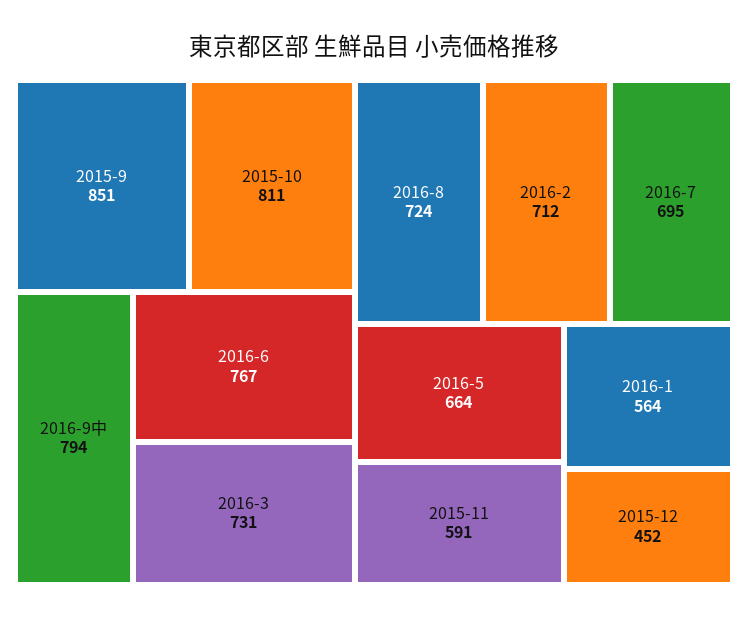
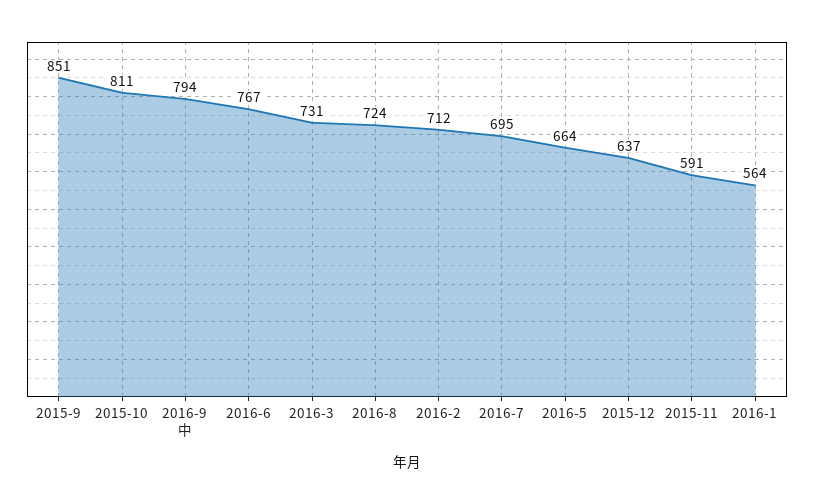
  {
    "2015-9": 851,
    "2015-10": 811,
    "2016-9中": 794,
    "2016-6": 767,
    "2016-3": 731,
    "2016-8": 724,
    "2016-2": 712,
    "2016-7": 695,
    "2016-5": 664,
    "2015-11": 591,
    "2016-1": 564,
-   "2015-12": 452
+   "2015-12": 637
  }

